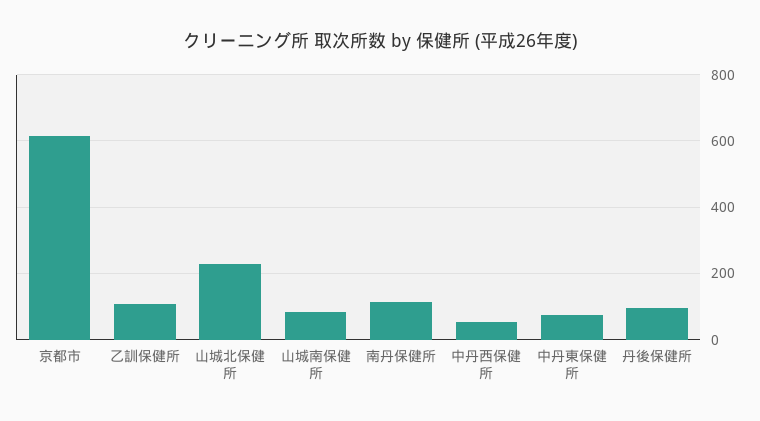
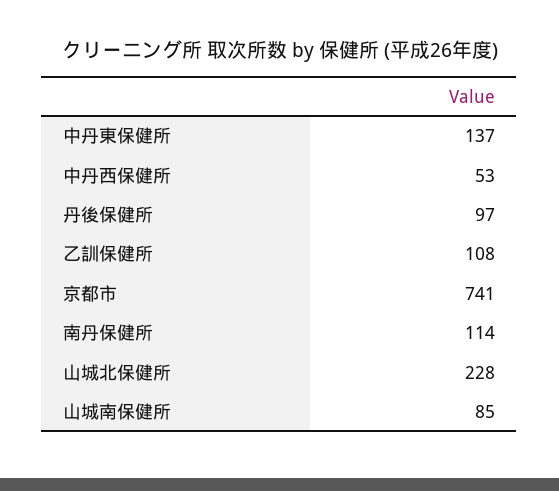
  {
-   "京都市": 620,
+   "京都市": 741,
    "乙訓保健所": 108,
    "山城北保健所": 228,
    "山城南保健所": 85,
    "南丹保健所": 114,
    "中丹西保健所": 53,
-   "中丹東保健所": 80,
+   "中丹東保健所": 137,
    "丹後保健所": 97
  }

